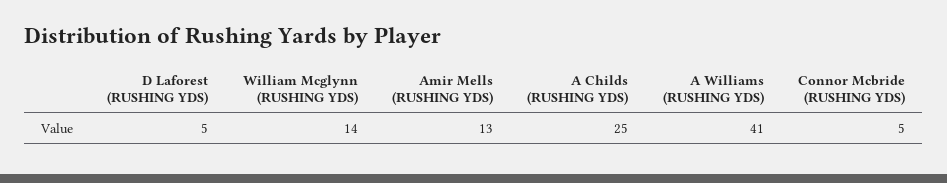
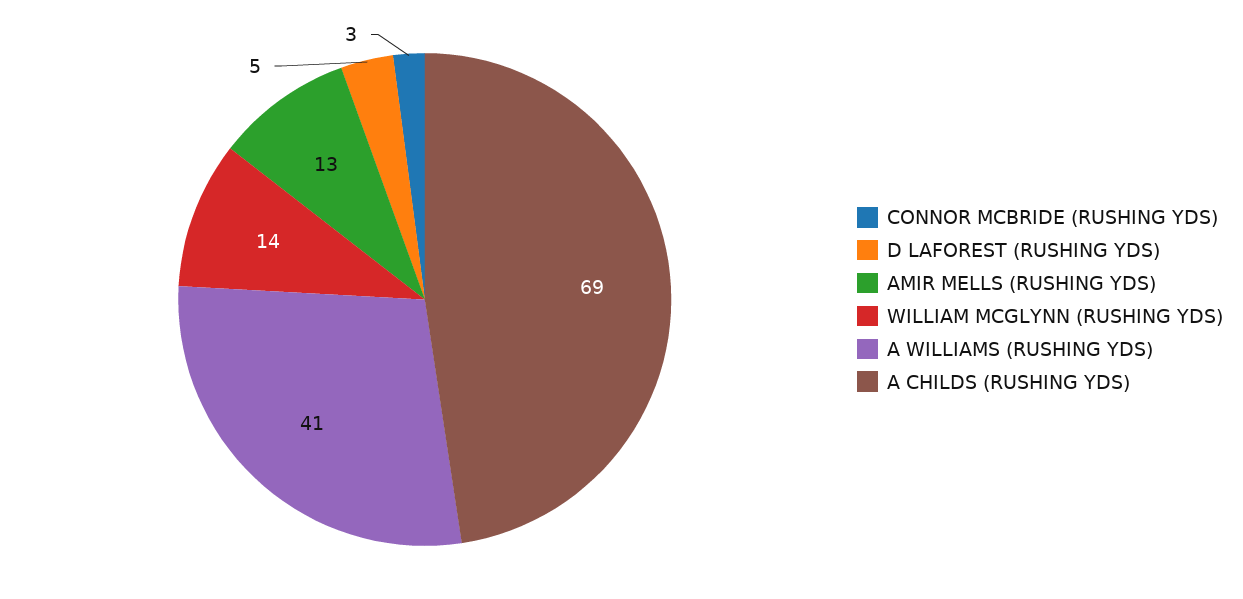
  {
    "D Laforest (RUSHING YDS)": 5,
    "William Mcglynn (RUSHING YDS)": 14,
    "Amir Mells (RUSHING YDS)": 13,
-   "A Childs (RUSHING YDS)": 25,
+   "A Childs (RUSHING YDS)": 69,
    "A Williams (RUSHING YDS)": 41,
-   "Connor Mcbride (RUSHING YDS)": 5
+   "Connor Mcbride (RUSHING YDS)": 3
  }

